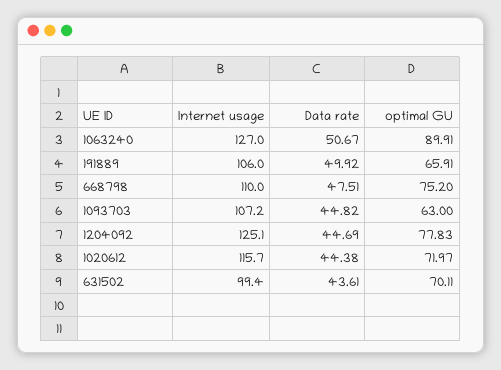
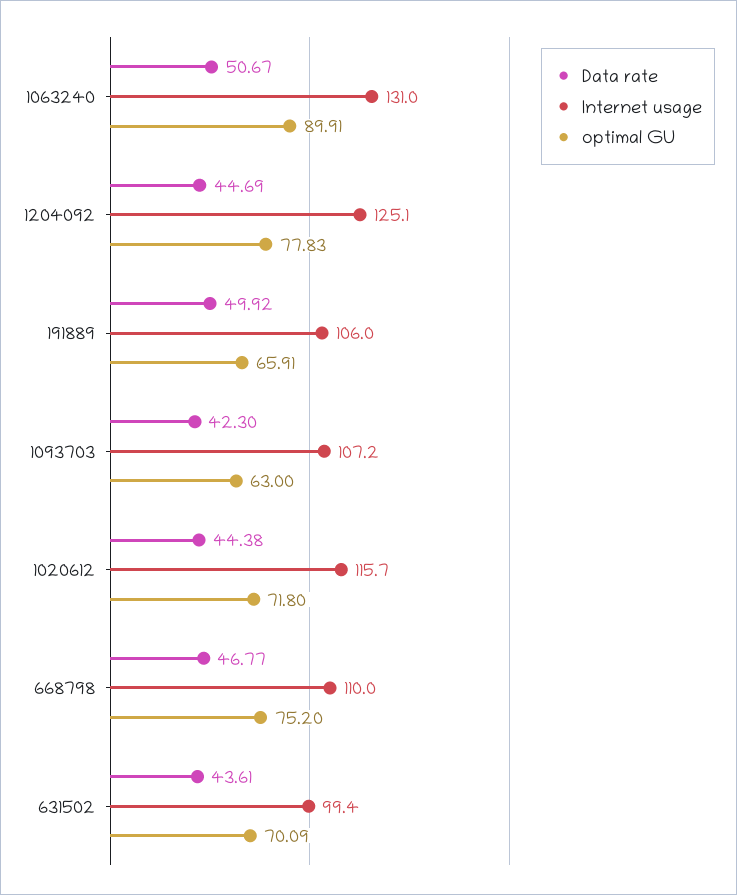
  {
    "Internet usage": {
-     "1063240": 127,
+     "1063240": 131,
      "191889": 106,
      "668798": 110,
      "1093703": 107.2,
      "1204092": 125.1,
      "1020612": 115.7,
      "631502": 99.4
    },
    "Data rate": {
      "1063240": 50.67,
      "191889": 49.92,
-     "668798": 47.51,
+     "668798": 46.77,
-     "1093703": 44.82,
+     "1093703": 42.3,
      "1204092": 44.69,
      "1020612": 44.38,
      "631502": 43.61
    },
    "optimal GU": {
      "1063240": 89.91,
      "191889": 65.91,
      "668798": 75.2,
      "1093703": 63,
      "1204092": 77.83,
-     "1020612": 71.97,
+     "1020612": 71.8,
-     "631502": 70.11
+     "631502": 70.09
    }
  }

